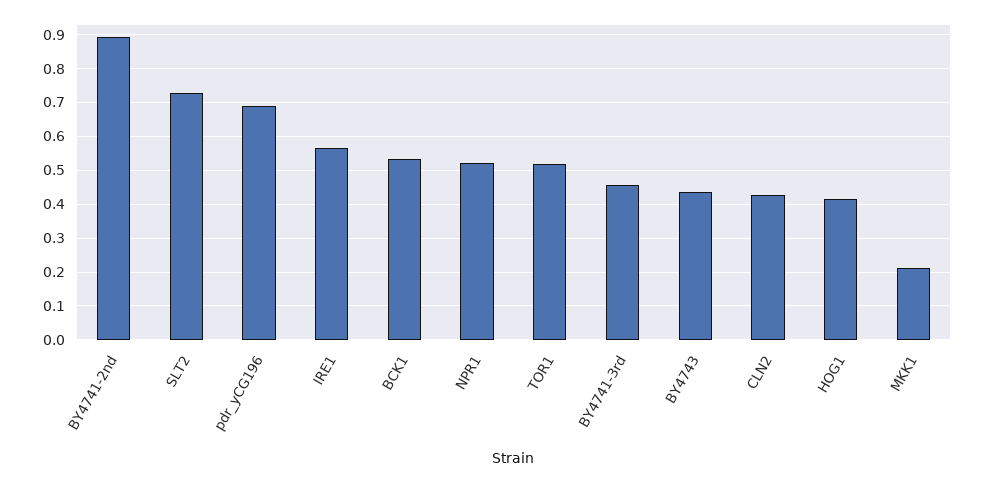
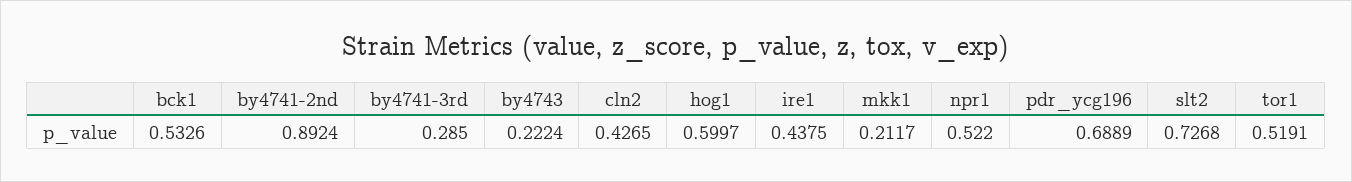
  {
    "BY4741-2nd": 0.8924,
    "SLT2": 0.7268,
    "pdr_yCG196": 0.6889,
-   "IRE1": 0.56,
+   "IRE1": 0.4375,
    "BCK1": 0.5326,
    "NPR1": 0.522,
    "TOR1": 0.5191,
-   "BY4741-3rd": 0.46,
+   "BY4741-3rd": 0.285,
-   "BY4743": 0.44,
+   "BY4743": 0.2224,
    "CLN2": 0.4265,
-   "HOG1": 0.42,
+   "HOG1": 0.5997,
    "MKK1": 0.2117
  }

